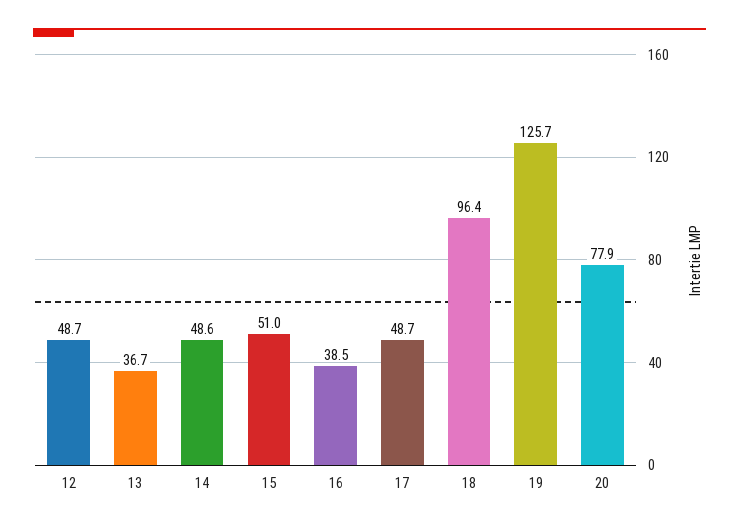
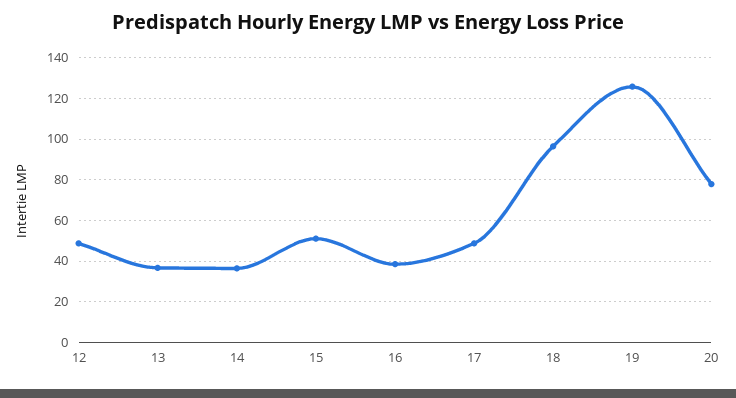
  {
    "12": 48.7,
    "13": 36.7,
-   "14": 48.6,
+   "14": 35,
    "15": 51,
    "16": 38.5,
    "17": 48.7,
    "18": 96.4,
    "19": 125.7,
    "20": 77.9
  }

